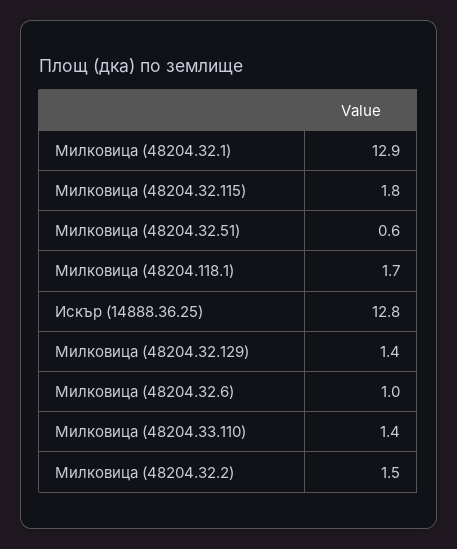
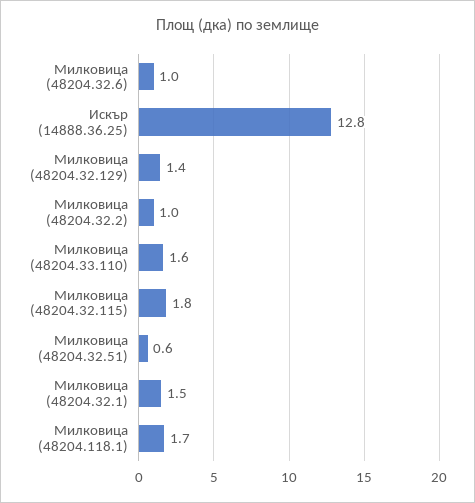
  {
-   "Милковица (48204.32.1)": 12.9,
+   "Милковица (48204.32.1)": 1.5,
    "Милковица (48204.32.115)": 1.8,
    "Милковица (48204.32.51)": 0.6,
    "Милковица (48204.118.1)": 1.7,
    "Искър (14888.36.25)": 12.8,
    "Милковица (48204.32.129)": 1.4,
    "Милковица (48204.32.6)": 1,
-   "Милковица (48204.33.110)": 1.4,
+   "Милковица (48204.33.110)": 1.6,
-   "Милковица (48204.32.2)": 1.5
+   "Милковица (48204.32.2)": 1
  }

